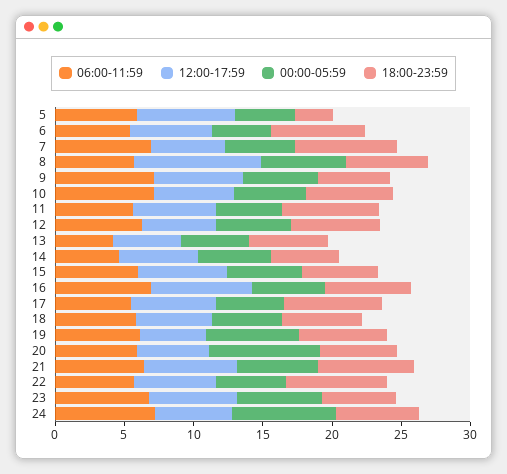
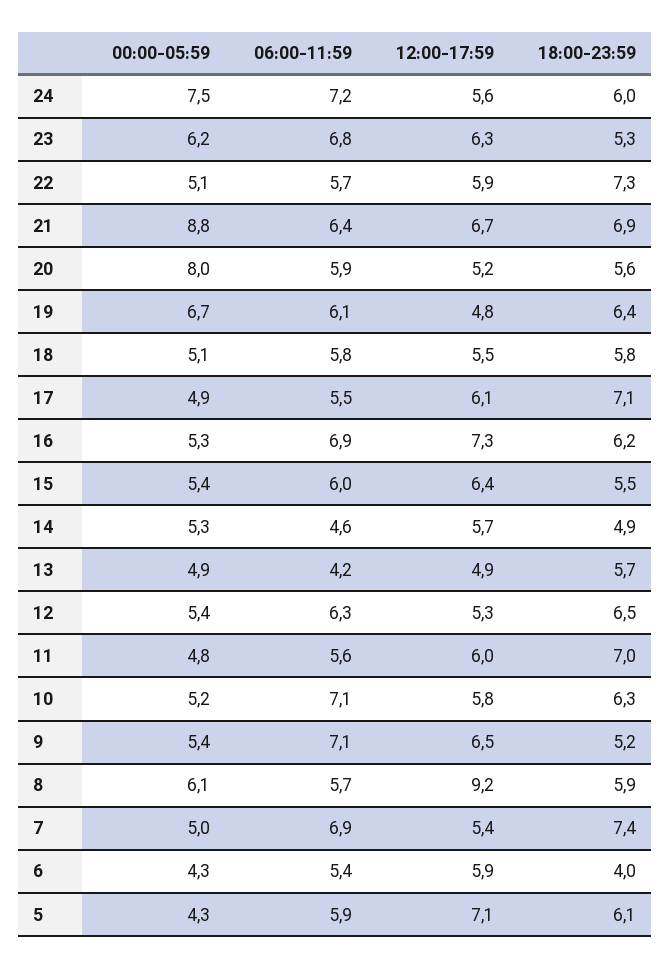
  {
    "06:00-11:59": {
      "5": 5.9,
      "6": 5.4,
      "7": 6.9,
      "8": 5.7,
      "9": 7.1,
      "10": 7.1,
      "11": 5.6,
      "12": 6.3,
      "13": 4.2,
      "14": 4.6,
      "15": 6,
      "16": 6.9,
      "17": 5.5,
      "18": 5.8,
      "19": 6.1,
      "20": 5.9,
      "21": 6.4,
      "22": 5.7,
      "23": 6.8,
      "24": 7.2
    },
    "12:00-17:59": {
      "5": 7.1,
      "6": 5.9,
      "7": 5.4,
      "8": 9.2,
      "9": 6.5,
      "10": 5.8,
      "11": 6,
      "12": 5.3,
      "13": 4.9,
      "14": 5.7,
      "15": 6.4,
      "16": 7.3,
      "17": 6.1,
      "18": 5.5,
      "19": 4.8,
      "20": 5.2,
      "21": 6.7,
      "22": 5.9,
      "23": 6.3,
      "24": 5.6
    },
    "00:00-05:59": {
      "5": 4.3,
      "6": 4.3,
      "7": 5,
      "8": 6.1,
      "9": 5.4,
      "10": 5.2,
      "11": 4.8,
      "12": 5.4,
      "13": 4.9,
      "14": 5.3,
      "15": 5.4,
      "16": 5.3,
      "17": 4.9,
      "18": 5.1,
      "19": 6.7,
      "20": 8,
-     "21": 6,
+     "21": 8.8,
      "22": 5.1,
      "23": 6.2,
      "24": 7.5
    },
    "18:00-23:59": {
-     "5": 3,
+     "5": 6.1,
-     "6": 7,
+     "6": 4,
      "7": 7.4,
      "8": 5.9,
      "9": 5.2,
      "10": 6.3,
      "11": 7,
      "12": 6.5,
      "13": 5.7,
      "14": 4.9,
      "15": 5.5,
      "16": 6.2,
      "17": 7.1,
      "18": 5.8,
      "19": 6.4,
      "20": 5.6,
      "21": 6.9,
      "22": 7.3,
      "23": 5.3,
      "24": 6
    }
  }

